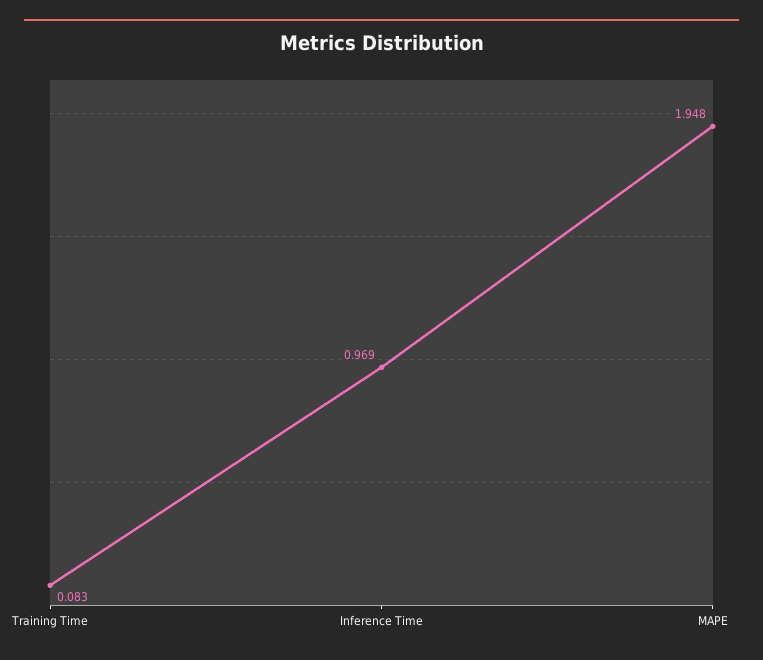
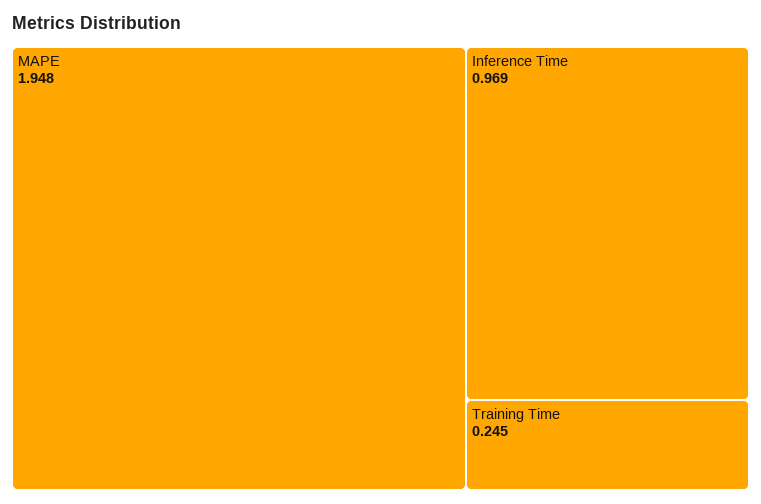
  {
-   "Training Time": 0.083,
+   "Training Time": 0.245,
    "Inference Time": 0.969,
    "MAPE": 1.948
  }

